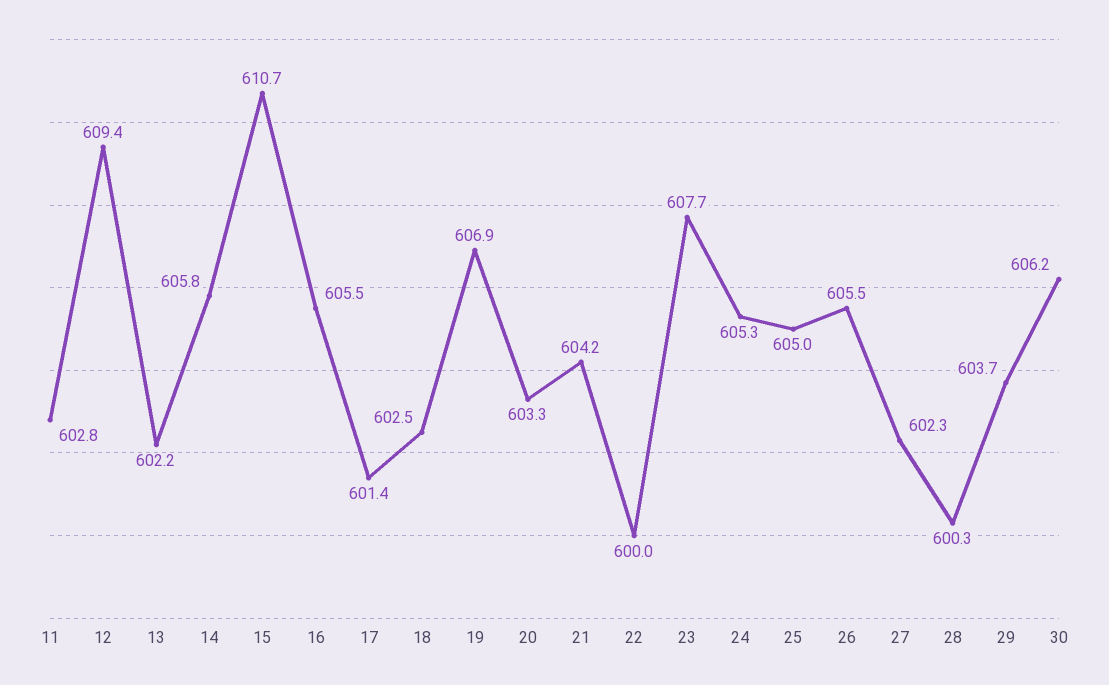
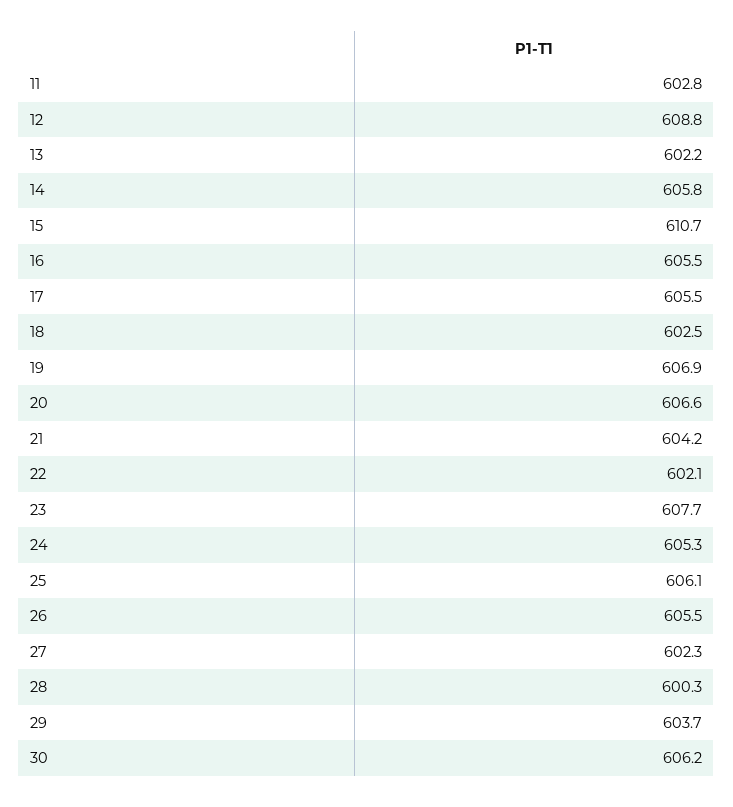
  {
    "11": 602.8,
-   "12": 609.4,
+   "12": 608.8,
    "13": 602.2,
    "14": 605.8,
    "15": 610.7,
    "16": 605.5,
-   "17": 601.4,
+   "17": 605.5,
    "18": 602.5,
    "19": 606.9,
-   "20": 603.3,
+   "20": 606.6,
    "21": 604.2,
-   "22": 600,
+   "22": 602.1,
    "23": 607.7,
    "24": 605.3,
-   "25": 605,
+   "25": 606.1,
    "26": 605.5,
    "27": 602.3,
    "28": 600.3,
    "29": 603.7,
    "30": 606.2
  }

